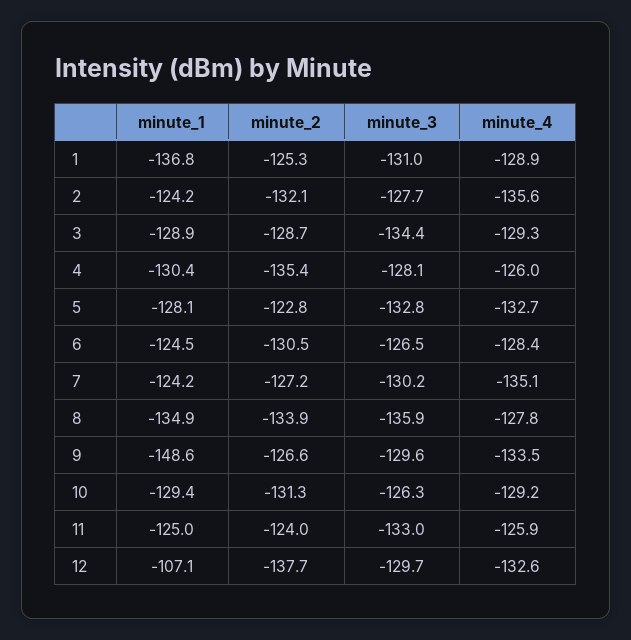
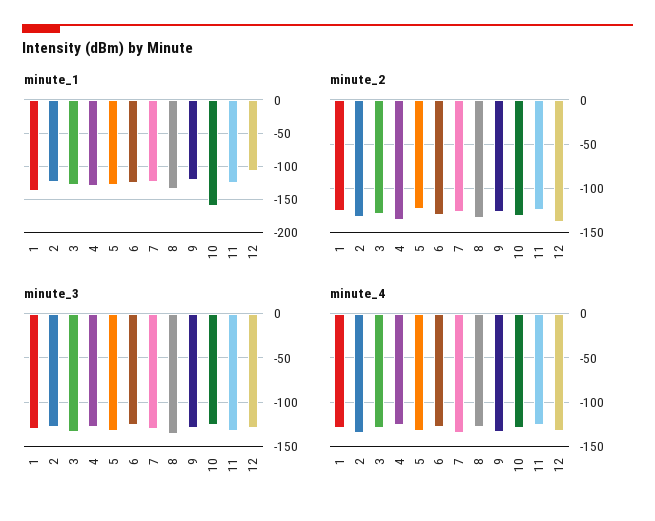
  {
    "minute_1": {
      "1": -136.8,
      "2": -124.2,
      "3": -128.9,
      "4": -130.4,
      "5": -128.1,
      "6": -124.5,
      "7": -124.2,
      "8": -134.9,
-     "9": -148.6,
+     "9": -120,
-     "10": -129.4,
+     "10": -160,
      "11": -125,
      "12": -107.1
    },
    "minute_2": {
      "1": -125.3,
      "2": -132.1,
      "3": -128.7,
      "4": -135.4,
      "5": -122.8,
      "6": -130.5,
      "7": -127.2,
      "8": -133.9,
      "9": -126.6,
      "10": -131.3,
      "11": -124,
      "12": -137.7
    },
    "minute_3": {
      "1": -131,
      "2": -127.7,
      "3": -134.4,
      "4": -128.1,
      "5": -132.8,
      "6": -126.5,
      "7": -130.2,
      "8": -135.9,
      "9": -129.6,
      "10": -126.3,
      "11": -133,
      "12": -129.7
    },
    "minute_4": {
      "1": -128.9,
      "2": -135.6,
      "3": -129.3,
      "4": -126,
      "5": -132.7,
      "6": -128.4,
      "7": -135.1,
      "8": -127.8,
      "9": -133.5,
      "10": -129.2,
      "11": -125.9,
      "12": -132.6
    }
  }

